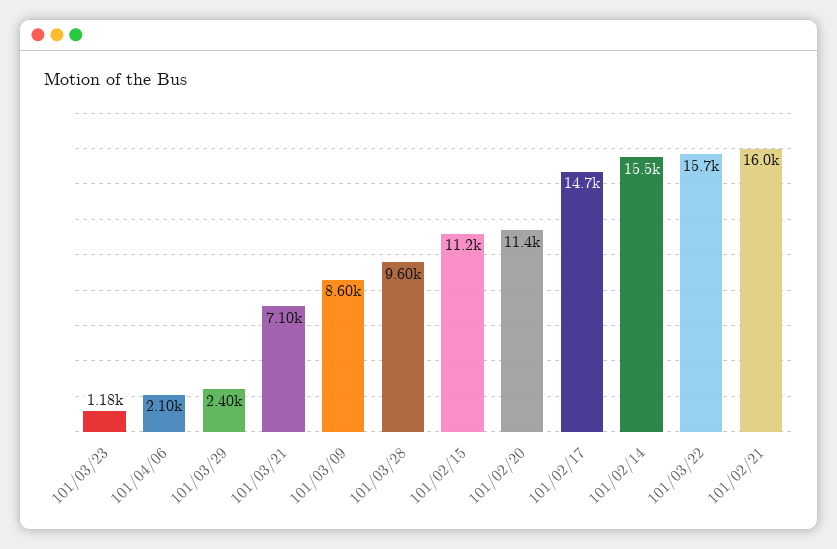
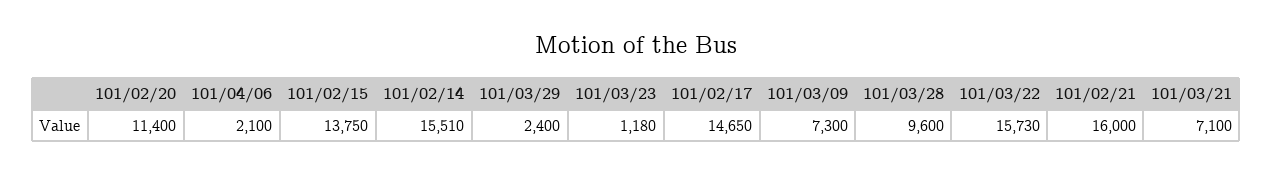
  {
    "101/03/23": 1180,
    "101/04/06": 2100,
    "101/03/29": 2400,
    "101/03/21": 7100,
-   "101/03/09": 8600,
+   "101/03/09": 7300,
    "101/03/28": 9600,
-   "101/02/15": 11200,
+   "101/02/15": 13750,
    "101/02/20": 11400,
    "101/02/17": 14650,
    "101/02/14": 15510,
    "101/03/22": 15730,
    "101/02/21": 16000
  }

